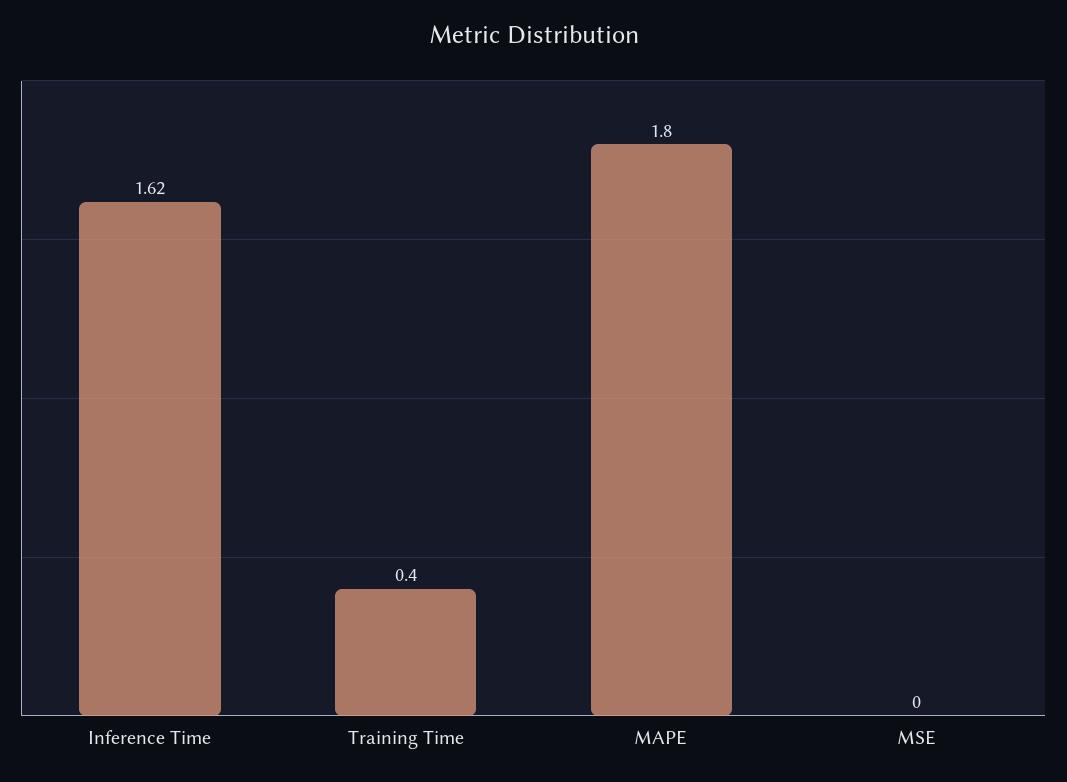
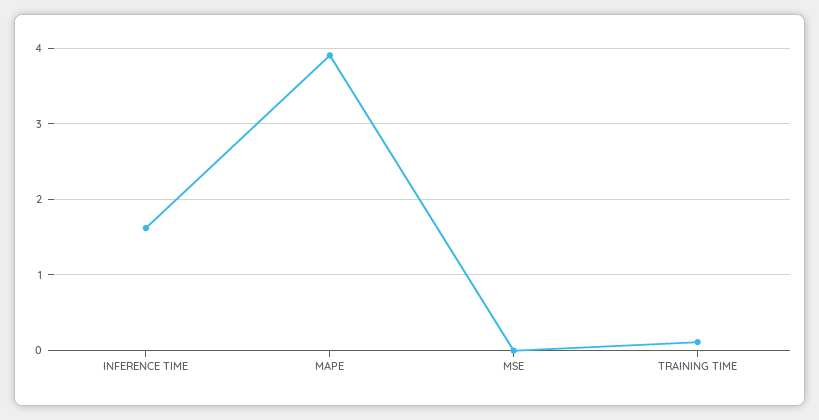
  {
    "Inference Time": 1.62,
-   "Training Time": 0.4,
+   "Training Time": 0.1,
-   "MAPE": 1.8,
+   "MAPE": 3.9,
    "MSE": 0
  }

